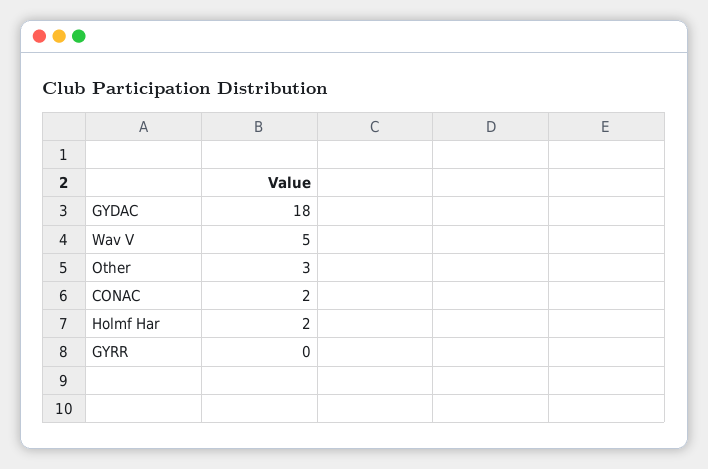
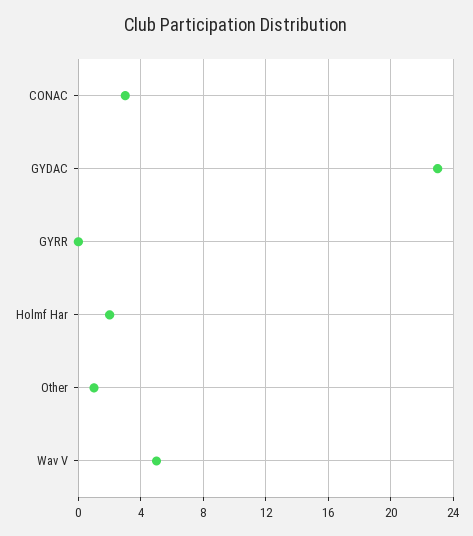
  {
-   "GYDAC": 18,
+   "GYDAC": 23,
    "Wav V": 5,
-   "Other": 3,
+   "Other": 1,
-   "CONAC": 2,
+   "CONAC": 3,
    "Holmf Har": 2,
    "GYRR": 0
  }

